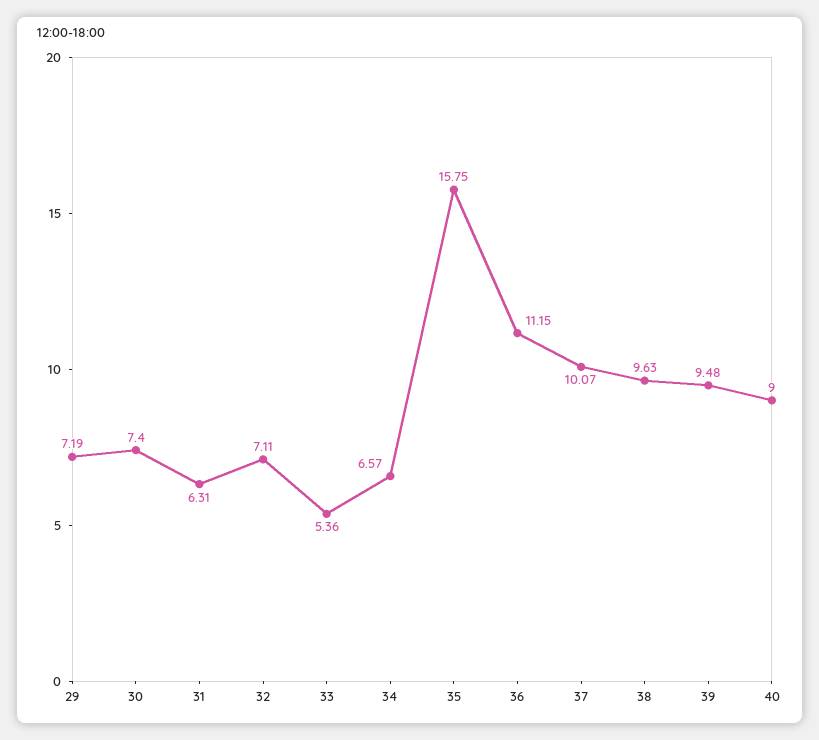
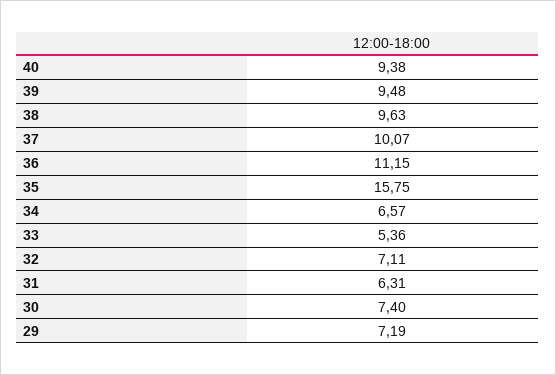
  {
    "29": 7.19,
    "30": 7.4,
    "31": 6.31,
    "32": 7.11,
    "33": 5.36,
    "34": 6.57,
    "35": 15.75,
    "36": 11.15,
    "37": 10.07,
    "38": 9.63,
    "39": 9.48,
-   "40": 9
+   "40": 9.38
  }

